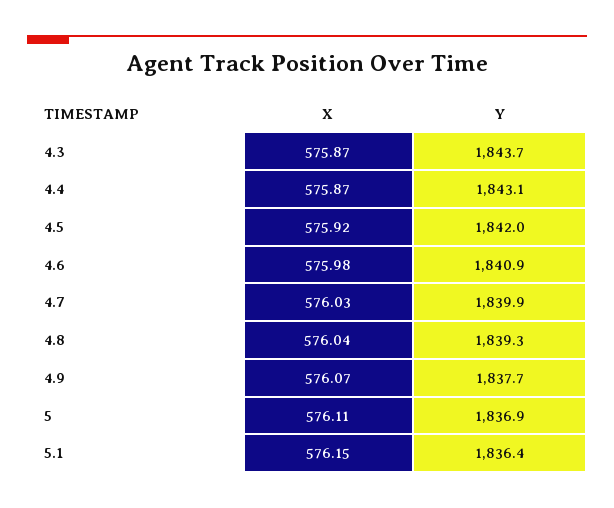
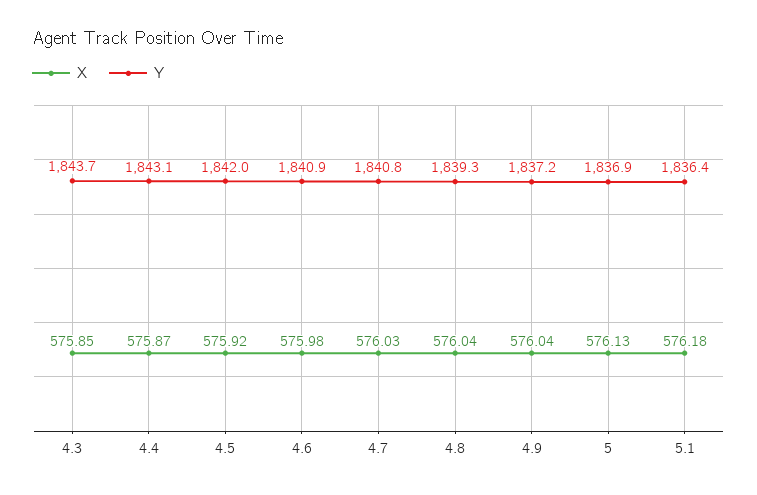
  {
    "X": {
-     "4.3": 575.87,
+     "4.3": 575.85,
      "4.4": 575.87,
      "4.5": 575.92,
      "4.6": 575.98,
      "4.7": 576.03,
      "4.8": 576.04,
-     "4.9": 576.07,
+     "4.9": 576.04,
-     "5": 576.11,
+     "5": 576.13,
-     "5.1": 576.15
+     "5.1": 576.18
    },
    "Y": {
      "4.3": 1843.7,
      "4.4": 1843.1,
      "4.5": 1842,
      "4.6": 1840.9,
-     "4.7": 1839.9,
+     "4.7": 1840.8,
      "4.8": 1839.3,
-     "4.9": 1837.7,
+     "4.9": 1837.2,
      "5": 1836.9,
      "5.1": 1836.4
    }
  }

